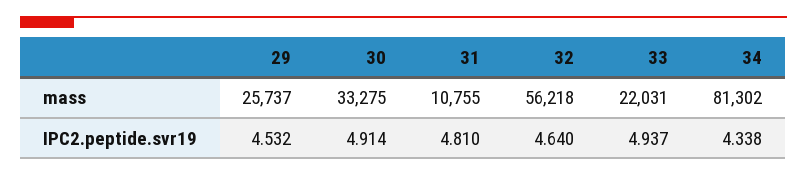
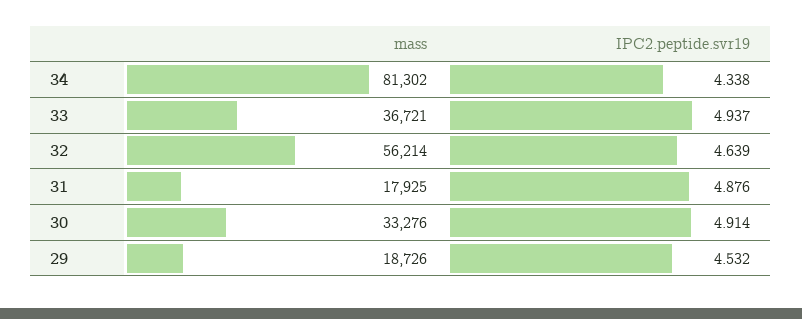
  {
    "29": {
-     "mass": 25737,
+     "mass": 18726,
      "IPC2.peptide.svr19": 4.532
    },
    "30": {
-     "mass": 33275,
+     "mass": 33276,
      "IPC2.peptide.svr19": 4.914
    },
    "31": {
-     "mass": 10755,
+     "mass": 17925,
-     "IPC2.peptide.svr19": 4.81
+     "IPC2.peptide.svr19": 4.876
    },
    "32": {
-     "mass": 56218,
+     "mass": 56214,
-     "IPC2.peptide.svr19": 4.64
+     "IPC2.peptide.svr19": 4.639
    },
    "33": {
-     "mass": 22031,
+     "mass": 36721,
      "IPC2.peptide.svr19": 4.937
    },
    "34": {
      "mass": 81302,
      "IPC2.peptide.svr19": 4.338
    }
  }

